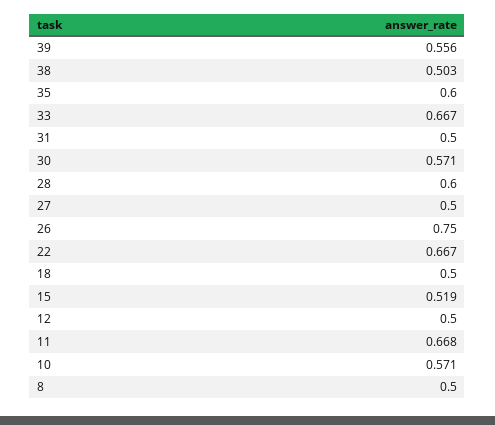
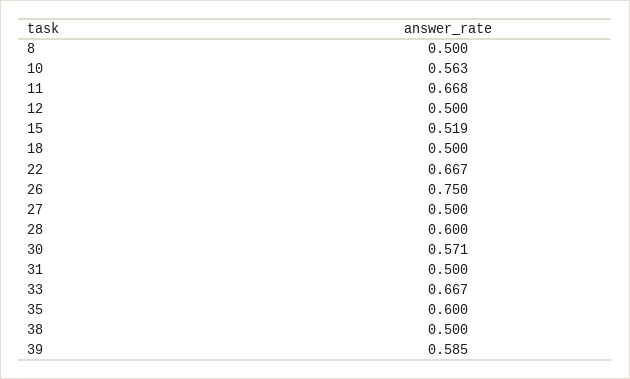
  {
-   "39": 0.556,
+   "39": 0.585,
-   "38": 0.503,
+   "38": 0.5,
    "35": 0.6,
    "33": 0.667,
    "31": 0.5,
    "30": 0.571,
    "28": 0.6,
    "27": 0.5,
    "26": 0.75,
    "22": 0.667,
    "18": 0.5,
    "15": 0.519,
    "12": 0.5,
    "11": 0.668,
-   "10": 0.571,
+   "10": 0.563,
    "8": 0.5
  }

